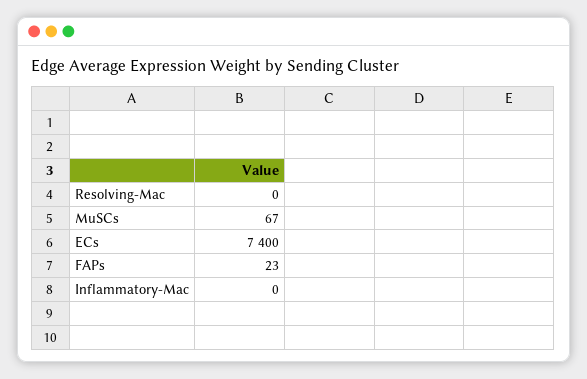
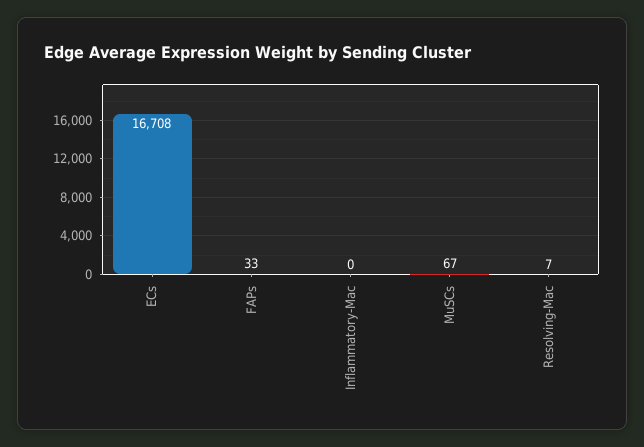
  {
-   "Resolving-Mac": 0,
+   "Resolving-Mac": 7,
    "MuSCs": 67,
-   "ECs": 7400,
+   "ECs": 16708,
-   "FAPs": 23,
+   "FAPs": 33,
    "Inflammatory-Mac": 0
  }

